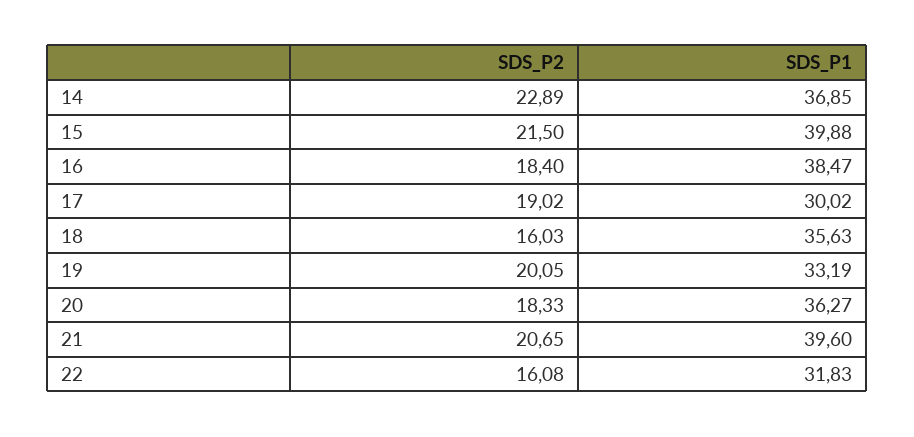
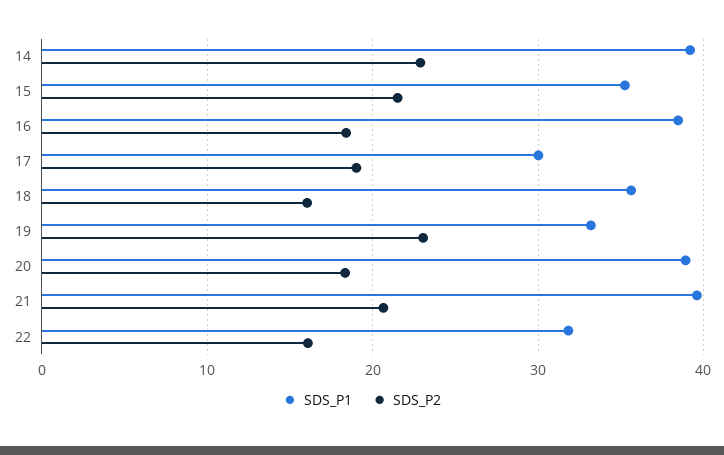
  {
    "SDS_P2": {
      "14": 22.89,
      "15": 21.5,
      "16": 18.4,
      "17": 19.02,
      "18": 16.03,
-     "19": 20.05,
+     "19": 23,
      "20": 18.33,
      "21": 20.65,
      "22": 16.08
    },
    "SDS_P1": {
-     "14": 36.85,
+     "14": 39,
-     "15": 39.88,
+     "15": 35,
      "16": 38.47,
      "17": 30.02,
      "18": 35.63,
      "19": 33.19,
-     "20": 36.27,
+     "20": 39,
      "21": 39.6,
      "22": 31.83
    }
  }

